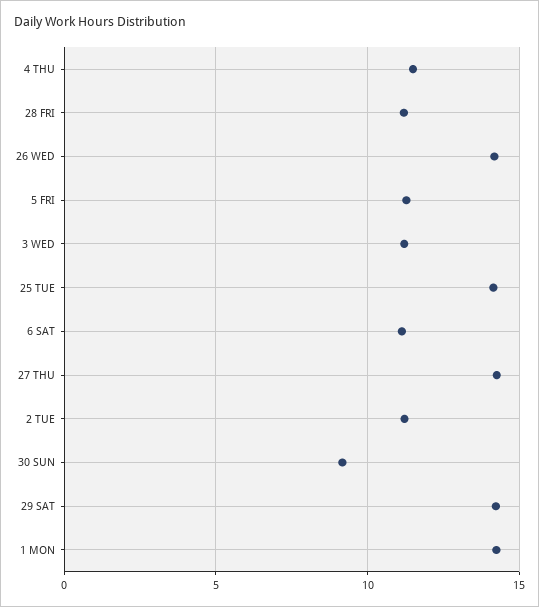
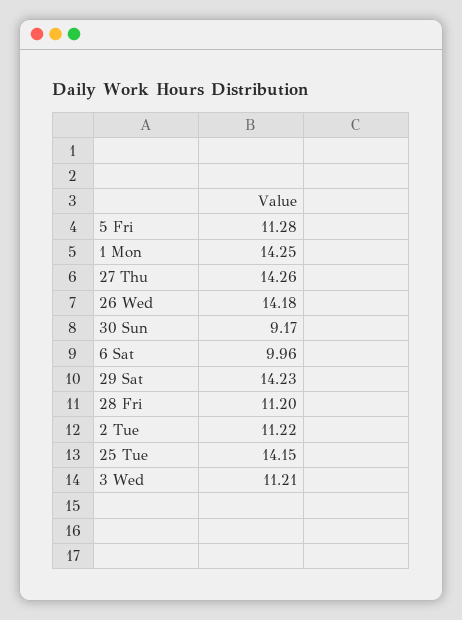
  {
-   "4 THU": 11.5,
    "28 FRI": 11.2,
    "26 WED": 14.18,
    "5 FRI": 11.28,
    "3 WED": 11.21,
    "25 TUE": 14.15,
-   "6 SAT": 11,
+   "6 SAT": 9.96,
    "27 THU": 14.26,
    "2 TUE": 11.22,
    "30 SUN": 9.17,
    "29 SAT": 14.23,
    "1 MON": 14.25
  }

